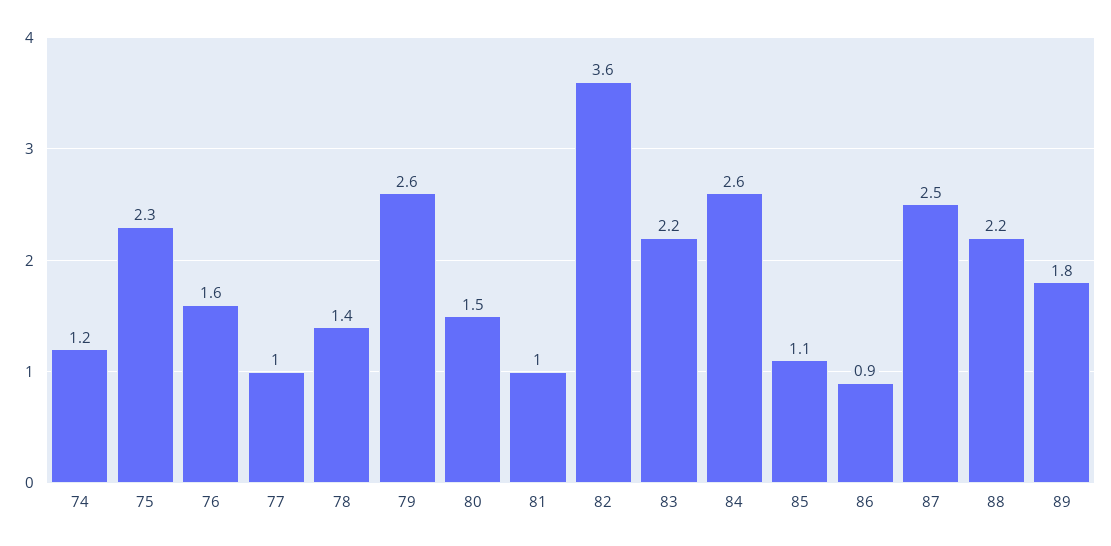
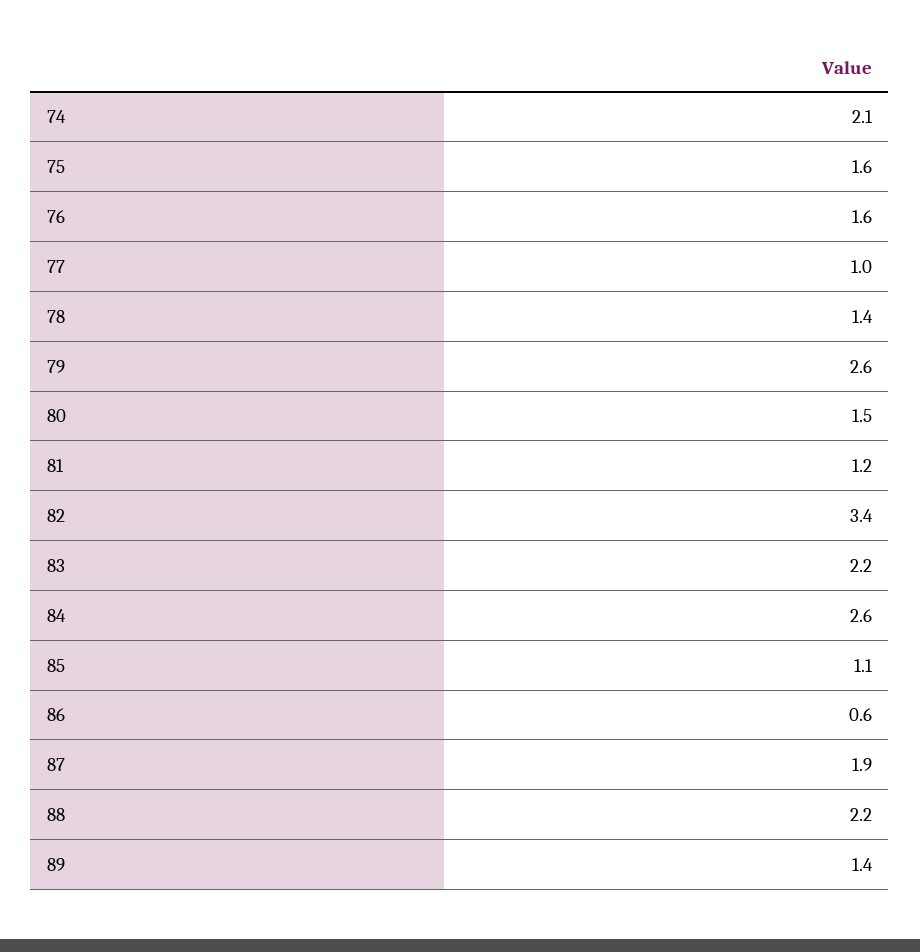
  {
-   "74": 1.2,
+   "74": 2.1,
-   "75": 2.3,
+   "75": 1.6,
    "76": 1.6,
    "77": 1,
    "78": 1.4,
    "79": 2.6,
    "80": 1.5,
-   "81": 1,
+   "81": 1.2,
-   "82": 3.6,
+   "82": 3.4,
    "83": 2.2,
    "84": 2.6,
    "85": 1.1,
-   "86": 0.9,
+   "86": 0.6,
-   "87": 2.5,
+   "87": 1.9,
    "88": 2.2,
-   "89": 1.8
+   "89": 1.4
  }

